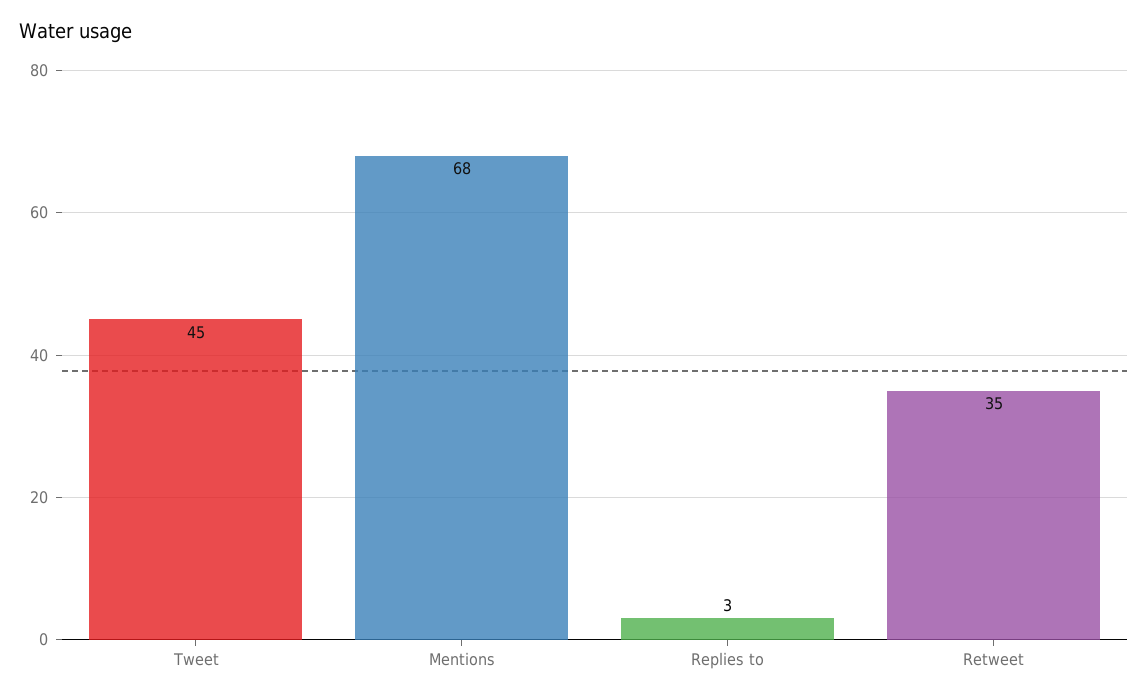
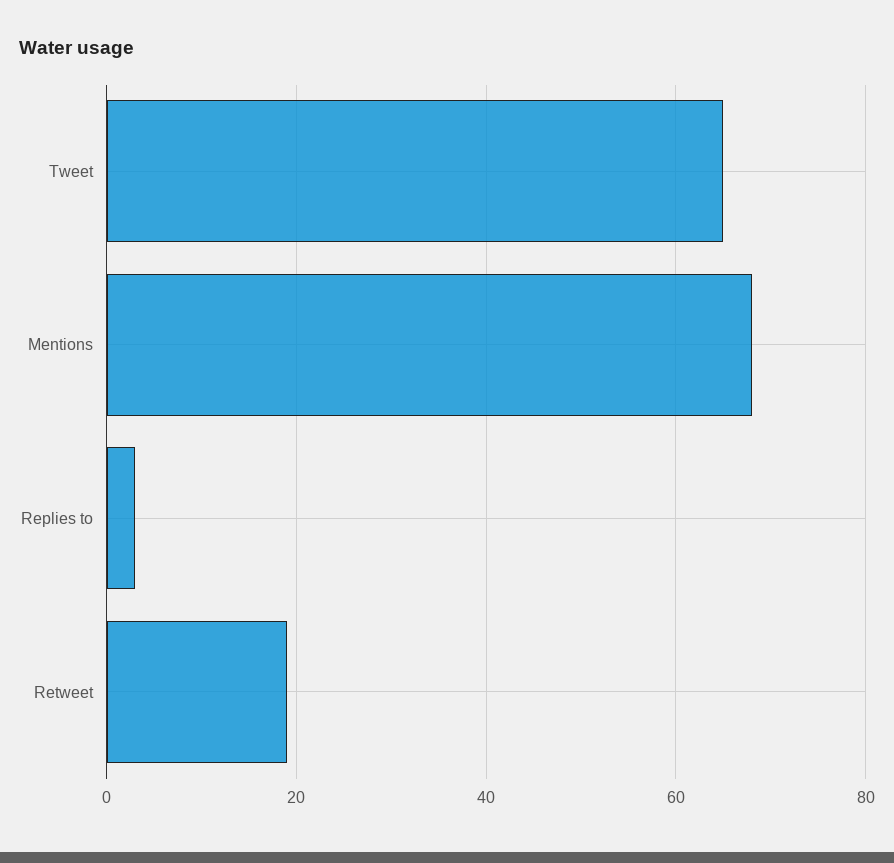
  {
-   "Tweet": 45,
+   "Tweet": 65,
    "Mentions": 68,
    "Replies to": 3,
-   "Retweet": 35
+   "Retweet": 20
  }

